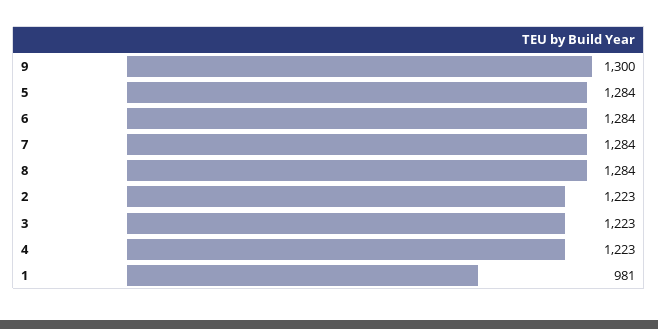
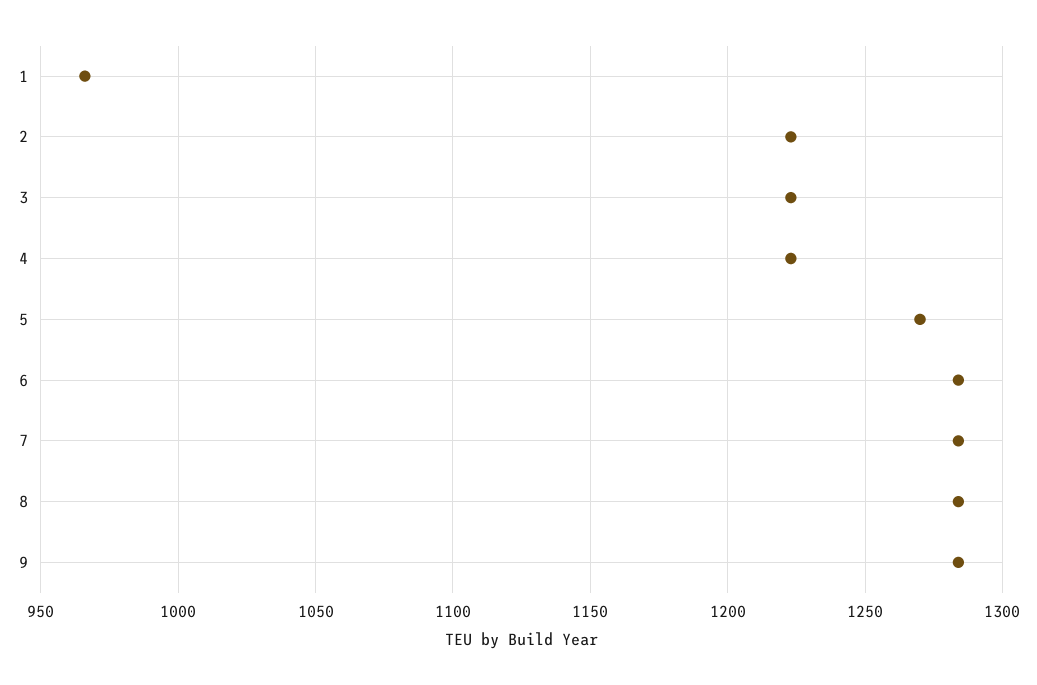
  {
-   "9": 1300,
+   "9": 1285,
-   "5": 1284,
+   "5": 1270,
    "6": 1284,
    "7": 1284,
    "8": 1284,
    "2": 1223,
    "3": 1223,
    "4": 1223,
-   "1": 981
+   "1": 965
  }

